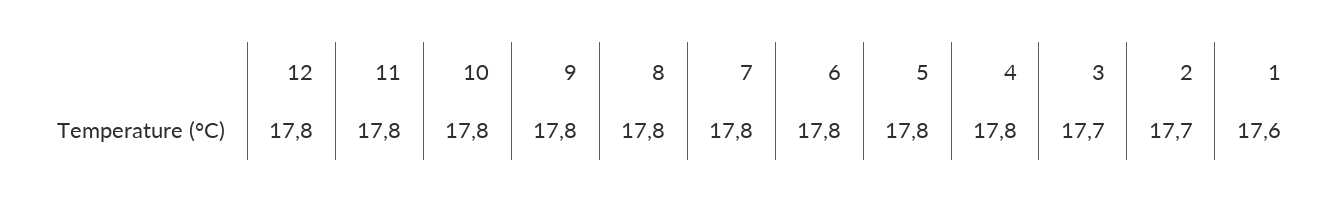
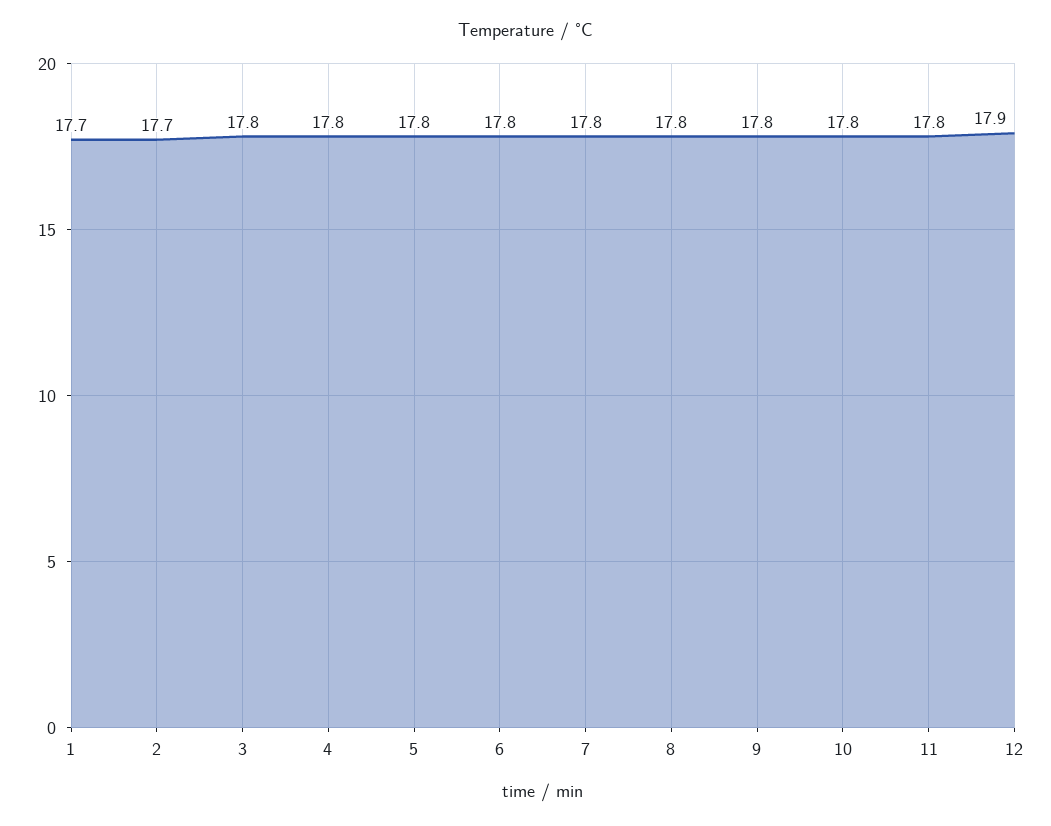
  {
-   "12": 17.8,
+   "12": 17.9,
    "11": 17.8,
    "10": 17.8,
    "9": 17.8,
    "8": 17.8,
    "7": 17.8,
    "6": 17.8,
    "5": 17.8,
    "4": 17.8,
-   "3": 17.7,
+   "3": 17.8,
    "2": 17.7,
-   "1": 17.6
+   "1": 17.7
  }

